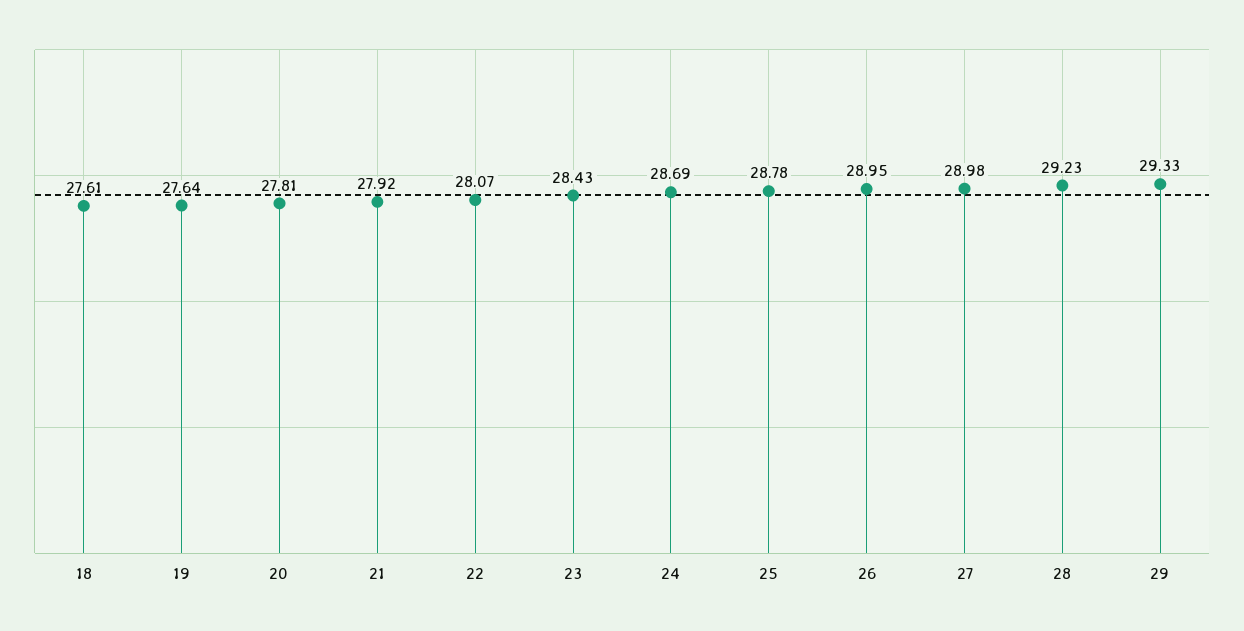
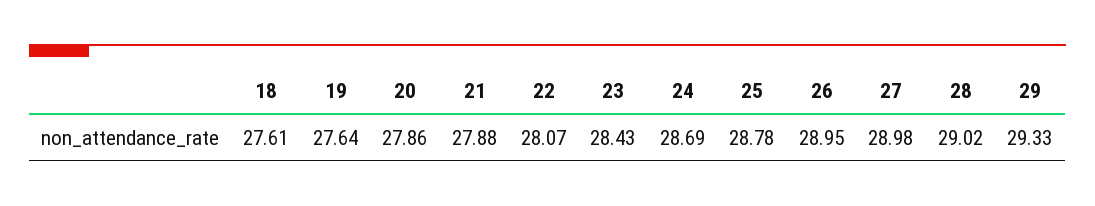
  {
    "18": 27.61,
    "19": 27.64,
-   "20": 27.81,
+   "20": 27.86,
-   "21": 27.92,
+   "21": 27.88,
    "22": 28.07,
    "23": 28.43,
    "24": 28.69,
    "25": 28.78,
    "26": 28.95,
    "27": 28.98,
-   "28": 29.23,
+   "28": 29.02,
    "29": 29.33
  }

